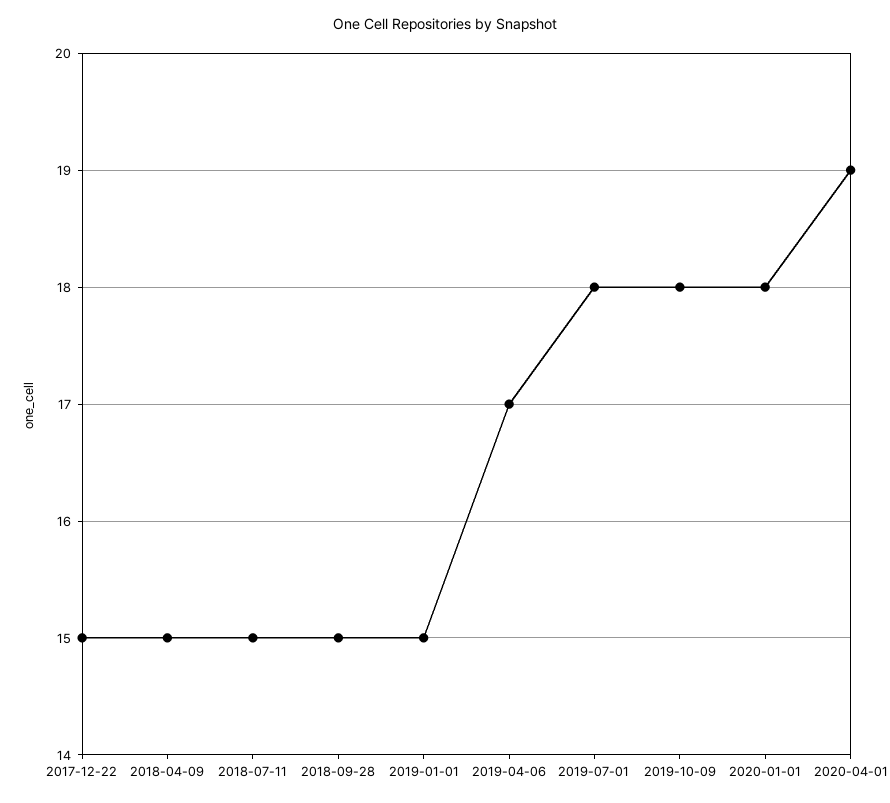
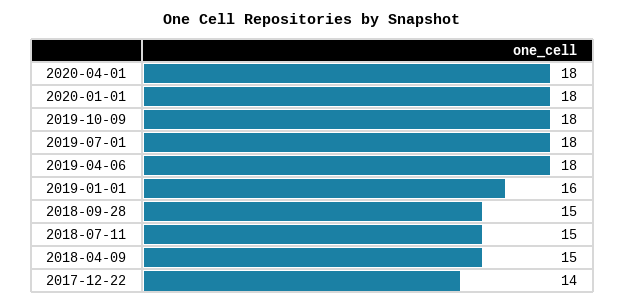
  {
-   "2017-12-22": 15,
+   "2017-12-22": 14,
    "2018-04-09": 15,
    "2018-07-11": 15,
    "2018-09-28": 15,
-   "2019-01-01": 15,
+   "2019-01-01": 16,
-   "2019-04-06": 17,
+   "2019-04-06": 18,
    "2019-07-01": 18,
    "2019-10-09": 18,
    "2020-01-01": 18,
-   "2020-04-01": 19
+   "2020-04-01": 18
  }

